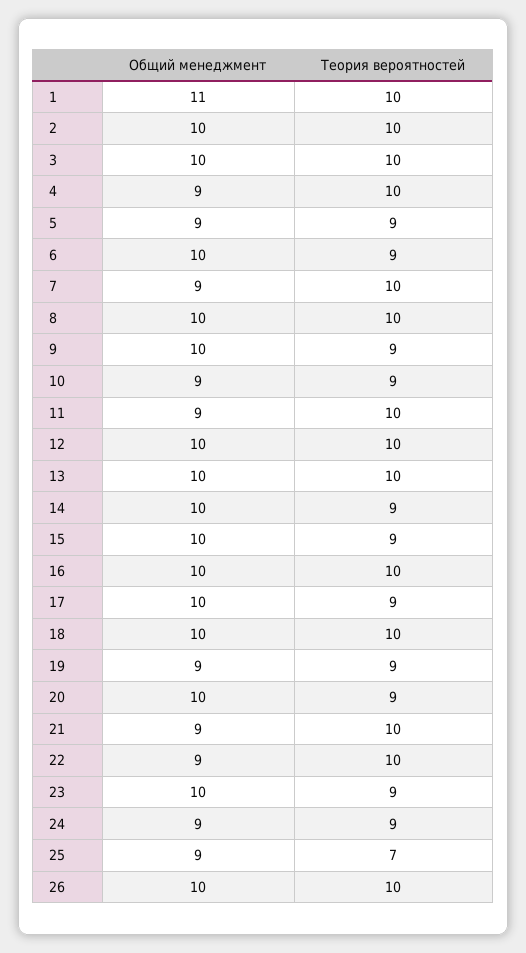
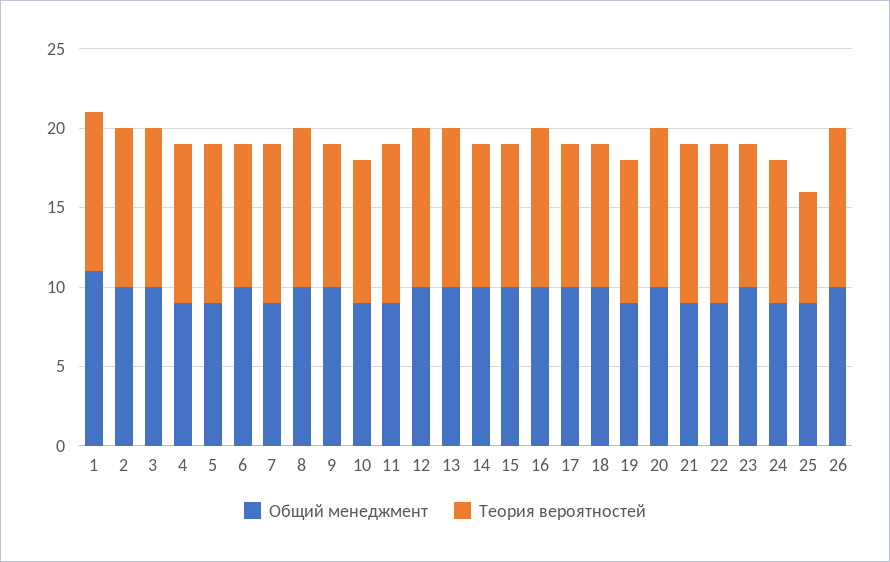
  {
    "Общий менеджмент": {
      "1": 11,
      "2": 10,
      "3": 10,
      "4": 9,
      "5": 9,
      "6": 10,
      "7": 9,
      "8": 10,
      "9": 10,
      "10": 9,
      "11": 9,
      "12": 10,
      "13": 10,
      "14": 10,
      "15": 10,
      "16": 10,
      "17": 10,
      "18": 10,
      "19": 9,
      "20": 10,
      "21": 9,
      "22": 9,
      "23": 10,
      "24": 9,
      "25": 9,
      "26": 10
    },
    "Теория вероятностей": {
      "1": 10,
      "2": 10,
      "3": 10,
      "4": 10,
-     "5": 9,
+     "5": 10,
      "6": 9,
      "7": 10,
      "8": 10,
      "9": 9,
      "10": 9,
      "11": 10,
      "12": 10,
      "13": 10,
      "14": 9,
      "15": 9,
      "16": 10,
      "17": 9,
-     "18": 10,
+     "18": 9,
      "19": 9,
-     "20": 9,
+     "20": 10,
      "21": 10,
      "22": 10,
      "23": 9,
      "24": 9,
      "25": 7,
      "26": 10
    }
  }

